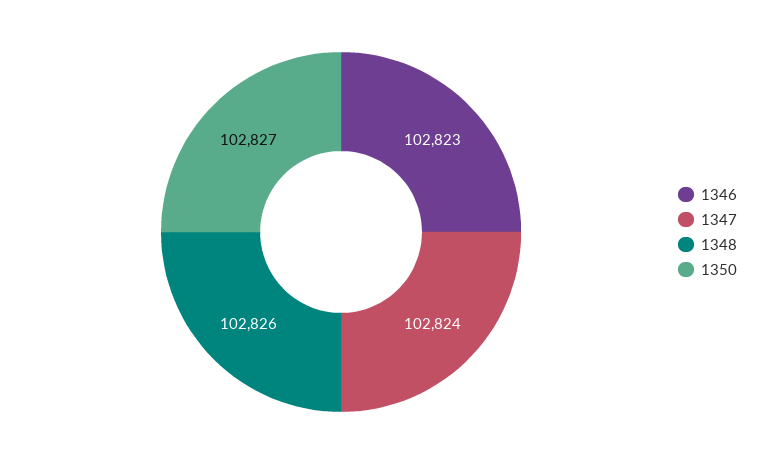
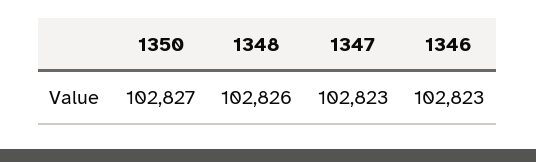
  {
    "1346": 102823,
-   "1347": 102824,
+   "1347": 102823,
    "1348": 102826,
    "1350": 102827
  }

